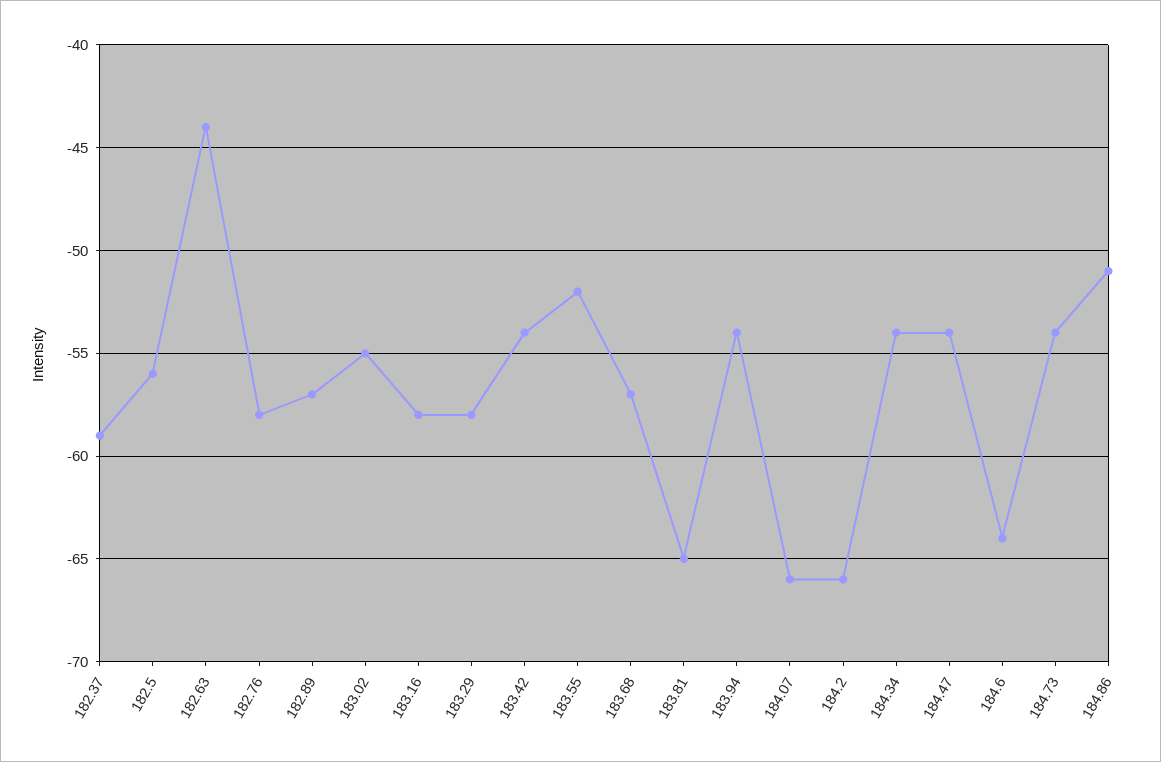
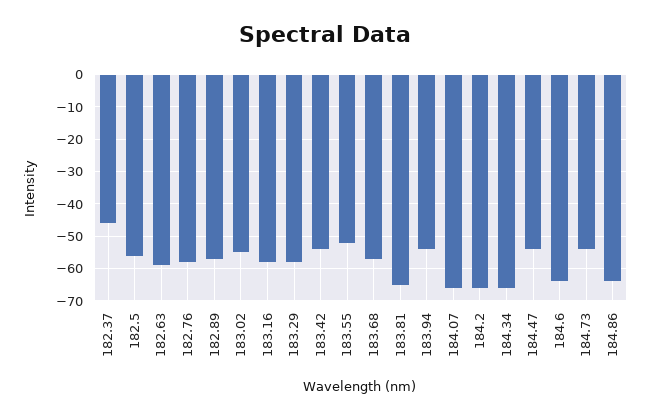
  {
-   "182.37": -59,
+   "182.37": -45,
    "182.5": -56,
-   "182.63": -44,
+   "182.63": -60,
    "182.76": -58,
    "182.89": -57,
    "183.02": -55,
    "183.16": -58,
    "183.29": -58,
    "183.42": -54,
    "183.55": -52,
    "183.68": -57,
    "183.81": -65,
    "183.94": -54,
    "184.07": -66,
    "184.2": -66,
-   "184.34": -54,
+   "184.34": -65,
    "184.47": -54,
    "184.6": -64,
    "184.73": -54,
-   "184.86": -51
+   "184.86": -65
  }

